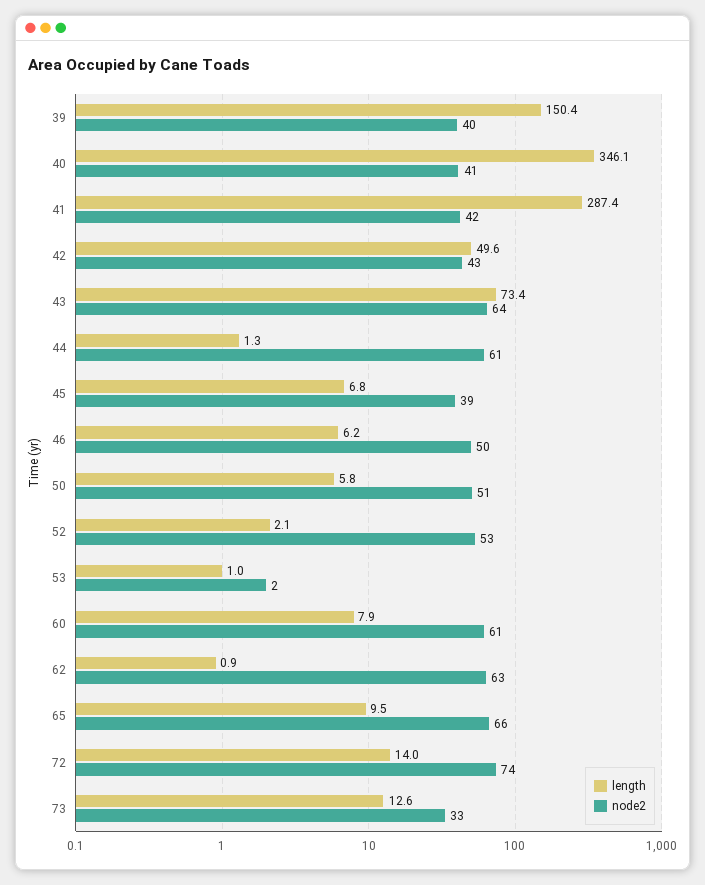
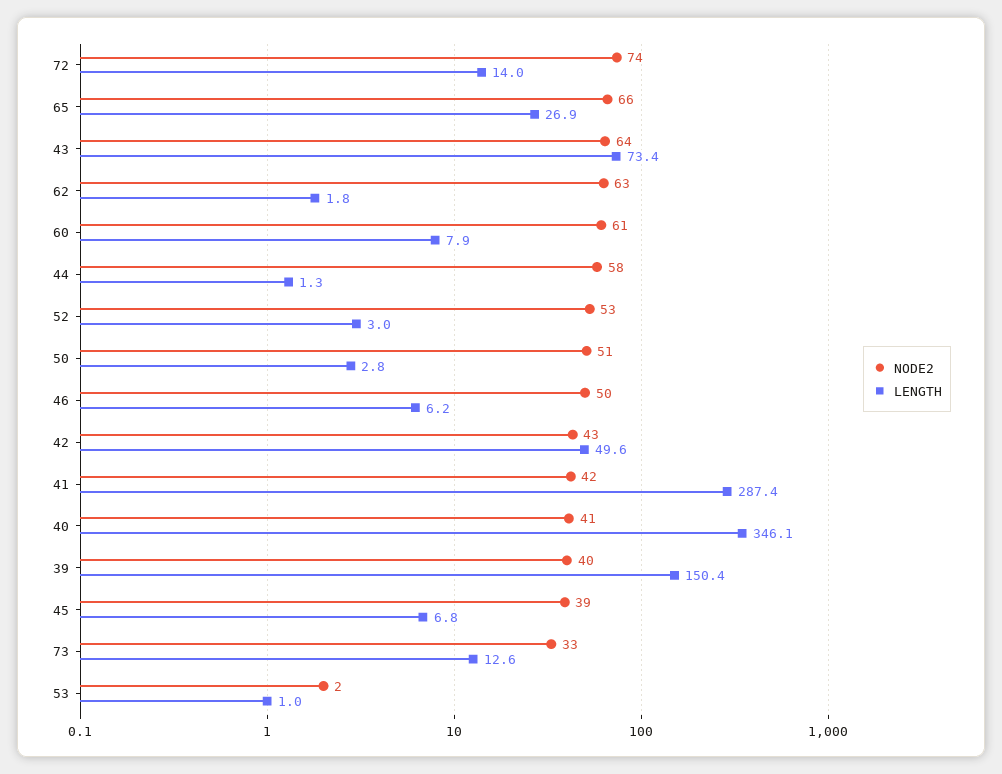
  {
    "length": {
      "39": 150.4,
      "40": 346.1,
      "41": 287.4,
      "42": 49.6,
      "43": 73.4,
      "44": 1.3,
      "45": 6.8,
      "46": 6.2,
-     "50": 5.8,
+     "50": 2.8,
-     "52": 2.1,
+     "52": 3,
      "53": 1,
      "60": 7.9,
-     "62": 0.9,
+     "62": 1.8,
-     "65": 9.5,
+     "65": 26.9,
      "72": 14,
      "73": 12.6
    },
    "node2": {
      "39": 40,
      "40": 41,
      "41": 42,
      "42": 43,
      "43": 64,
-     "44": 61,
+     "44": 58,
      "45": 39,
      "46": 50,
      "50": 51,
      "52": 53,
      "53": 2,
      "60": 61,
      "62": 63,
      "65": 66,
      "72": 74,
      "73": 33
    }
  }

